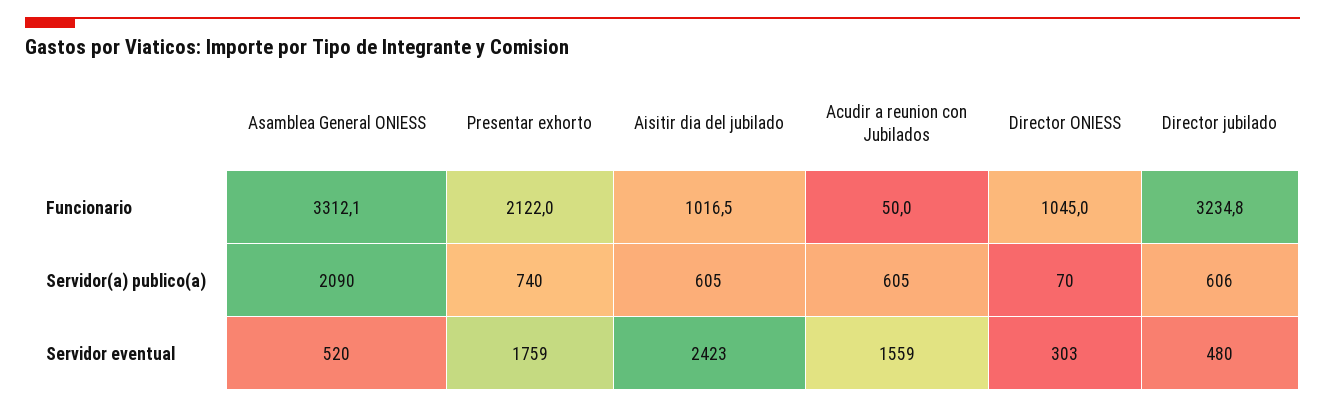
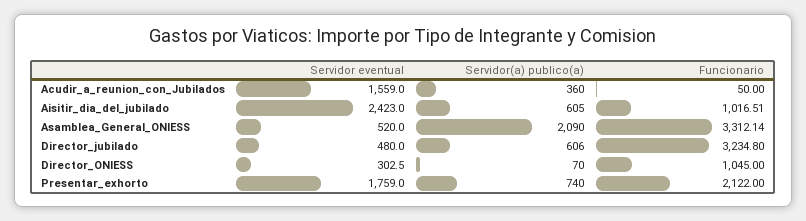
  {
    "Asamblea General ONIESS": {
      "Funcionario": 3312.14,
      "Servidor(a) publico(a)": 2090,
      "Servidor eventual": 520
    },
    "Presentar exhorto": {
      "Funcionario": 2122,
      "Servidor(a) publico(a)": 740,
      "Servidor eventual": 1759
    },
    "Aisitir dia del jubilado": {
      "Funcionario": 1016.51,
      "Servidor(a) publico(a)": 605,
      "Servidor eventual": 2423
    },
    "Acudir a reunion con Jubilados": {
      "Funcionario": 50,
-     "Servidor(a) publico(a)": 605,
+     "Servidor(a) publico(a)": 360,
      "Servidor eventual": 1559
    },
    "Director ONIESS": {
      "Funcionario": 1045,
      "Servidor(a) publico(a)": 70,
      "Servidor eventual": 302.5
    },
    "Director jubilado": {
      "Funcionario": 3234.8,
      "Servidor(a) publico(a)": 606,
      "Servidor eventual": 480
    }
  }

